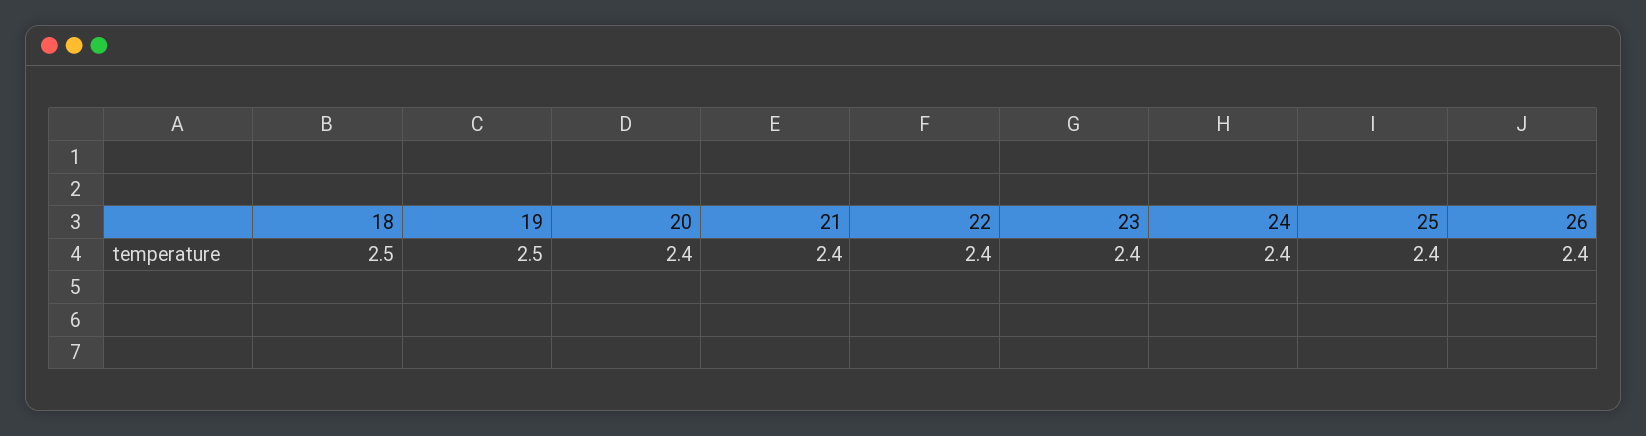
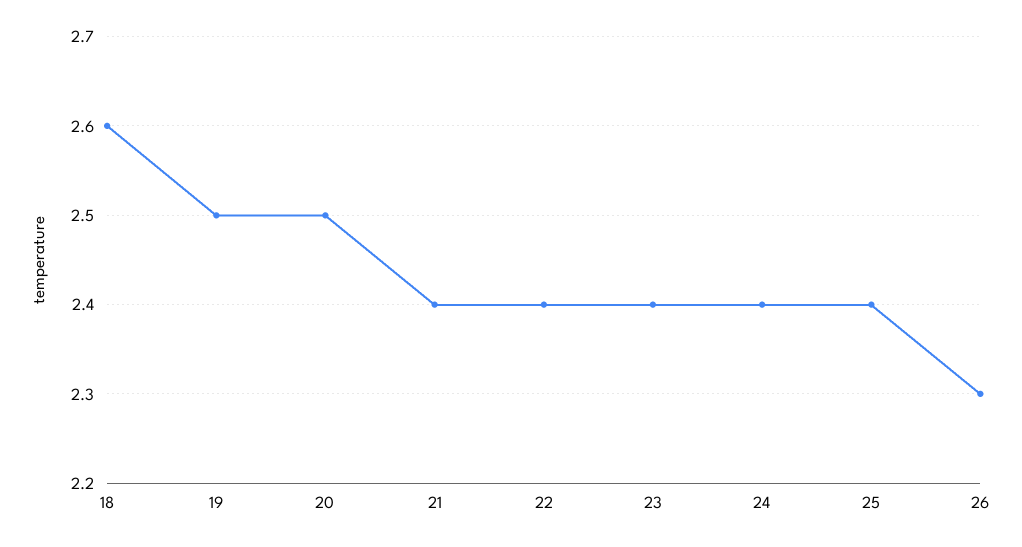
  {
-   "18": 2.5,
+   "18": 2.6,
    "19": 2.5,
-   "20": 2.4,
+   "20": 2.5,
    "21": 2.4,
    "22": 2.4,
    "23": 2.4,
    "24": 2.4,
    "25": 2.4,
-   "26": 2.4
+   "26": 2.3
  }

